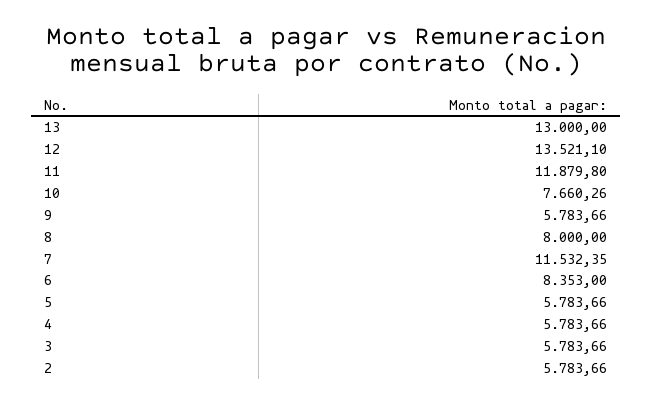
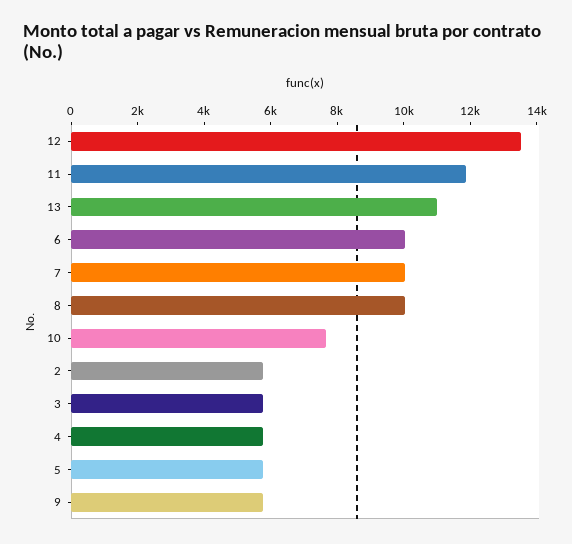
  {
-   "13": 13000,
+   "13": 11000,
    "12": 13521.1,
    "11": 11879.8,
    "10": 7660.26,
    "9": 5783.66,
-   "8": 8000,
+   "8": 10000,
-   "7": 11532.35,
+   "7": 10000,
-   "6": 8353,
+   "6": 10000,
    "5": 5783.66,
    "4": 5783.66,
    "3": 5783.66,
    "2": 5783.66
  }

